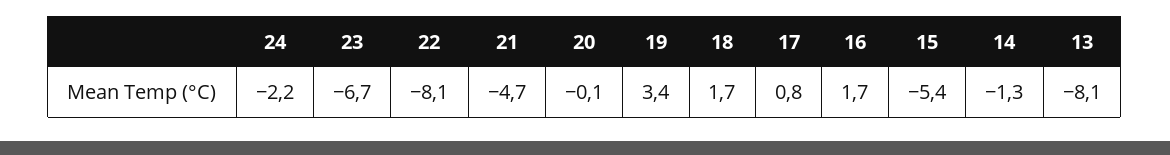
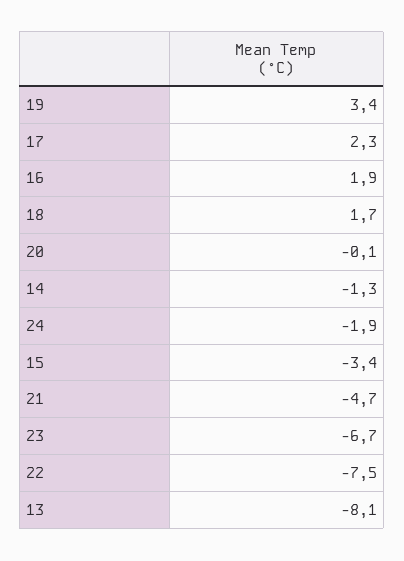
  {
-   "24": -2.2,
+   "24": -1.9,
    "23": -6.7,
-   "22": -8.1,
+   "22": -7.5,
    "21": -4.7,
    "20": -0.1,
    "19": 3.4,
    "18": 1.7,
-   "17": 0.8,
+   "17": 2.3,
-   "16": 1.7,
+   "16": 1.9,
-   "15": -5.4,
+   "15": -3.4,
    "14": -1.3,
    "13": -8.1
  }

